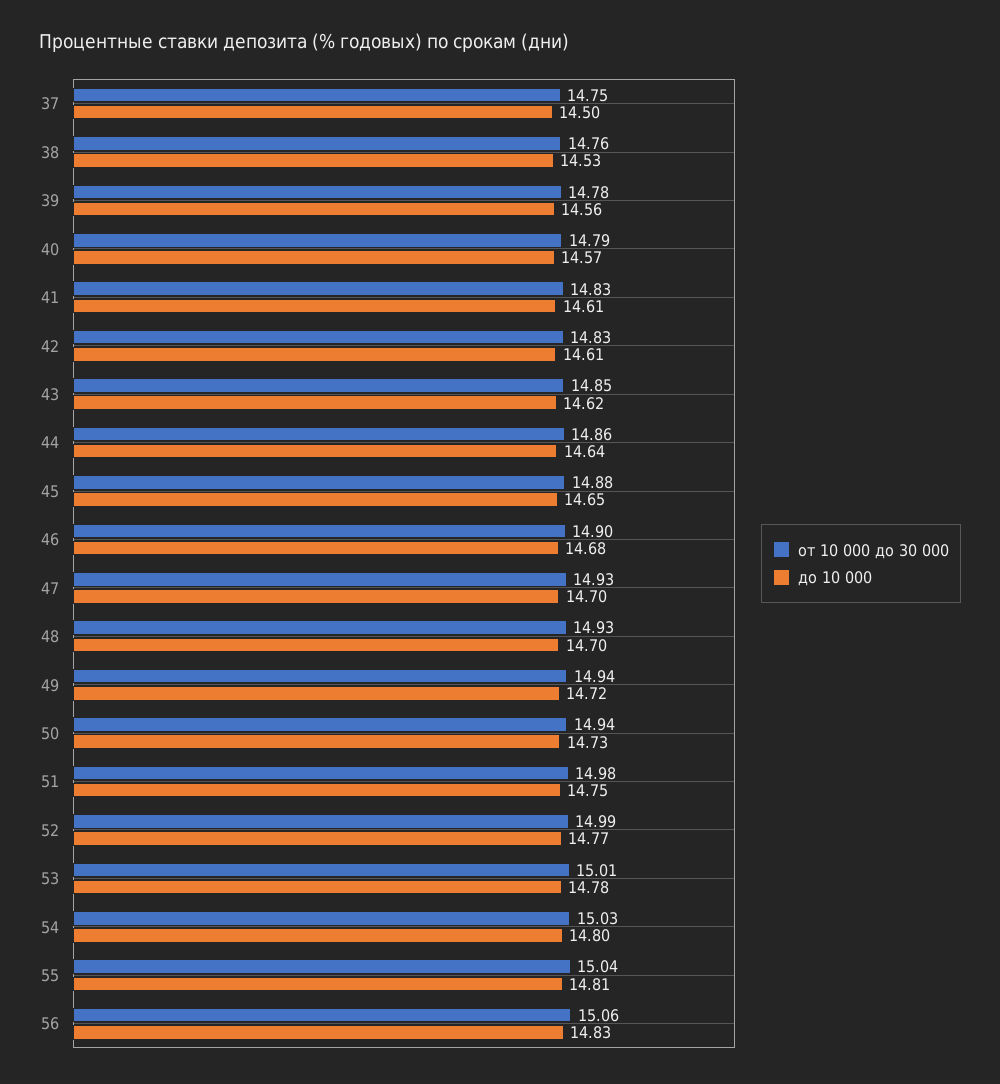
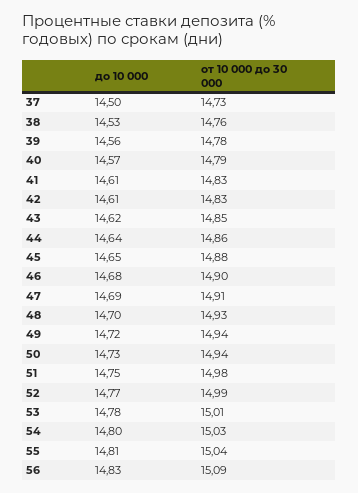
  {
    "от 10 000 до 30 000": {
-     "37": 14.75,
+     "37": 14.73,
      "38": 14.76,
      "39": 14.78,
      "40": 14.79,
      "41": 14.83,
      "42": 14.83,
      "43": 14.85,
      "44": 14.86,
      "45": 14.88,
      "46": 14.9,
-     "47": 14.93,
+     "47": 14.91,
      "48": 14.93,
      "49": 14.94,
      "50": 14.94,
      "51": 14.98,
      "52": 14.99,
      "53": 15.01,
      "54": 15.03,
      "55": 15.04,
-     "56": 15.06
+     "56": 15.09
    },
    "до 10 000": {
      "37": 14.5,
      "38": 14.53,
      "39": 14.56,
      "40": 14.57,
      "41": 14.61,
      "42": 14.61,
      "43": 14.62,
      "44": 14.64,
      "45": 14.65,
      "46": 14.68,
-     "47": 14.7,
+     "47": 14.69,
      "48": 14.7,
      "49": 14.72,
      "50": 14.73,
      "51": 14.75,
      "52": 14.77,
      "53": 14.78,
      "54": 14.8,
      "55": 14.81,
      "56": 14.83
    }
  }

